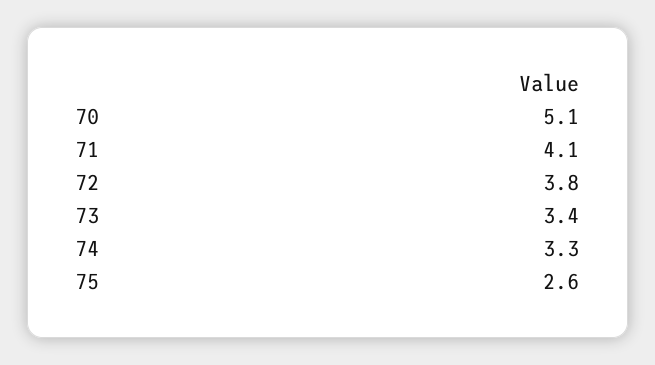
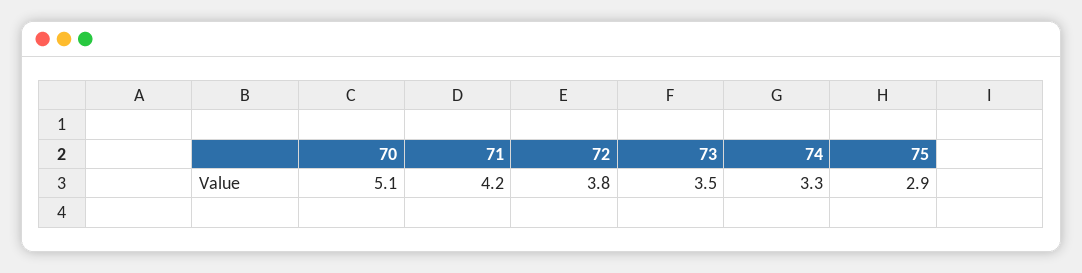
  {
    "70": 5.1,
-   "71": 4.1,
+   "71": 4.2,
    "72": 3.8,
-   "73": 3.4,
+   "73": 3.5,
    "74": 3.3,
-   "75": 2.6
+   "75": 2.9
  }

